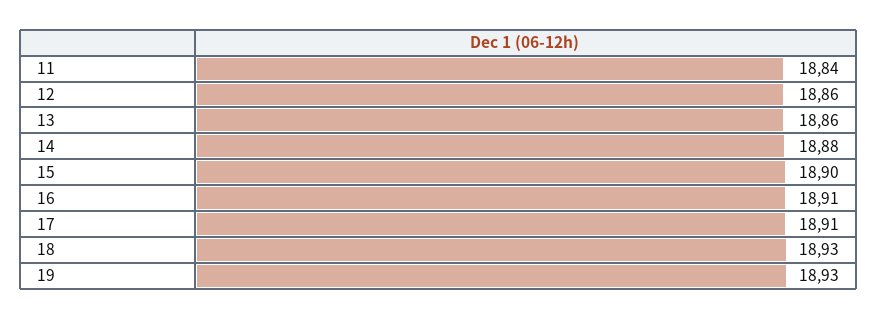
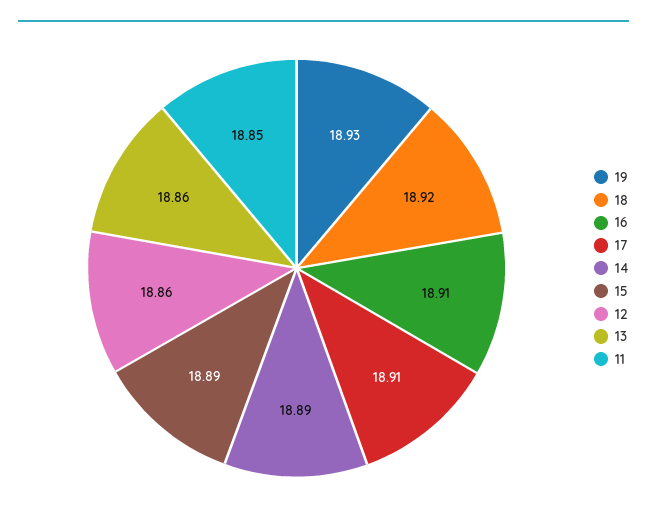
  {
-   "11": 18.84,
+   "11": 18.85,
    "12": 18.86,
    "13": 18.86,
-   "14": 18.88,
+   "14": 18.89,
-   "15": 18.9,
+   "15": 18.89,
    "16": 18.91,
    "17": 18.91,
-   "18": 18.93,
+   "18": 18.92,
    "19": 18.93
  }

